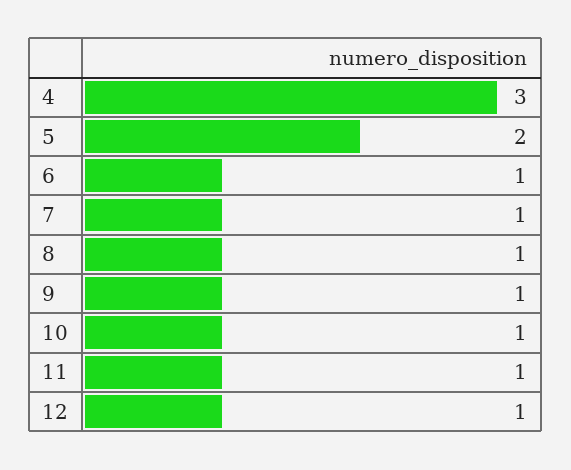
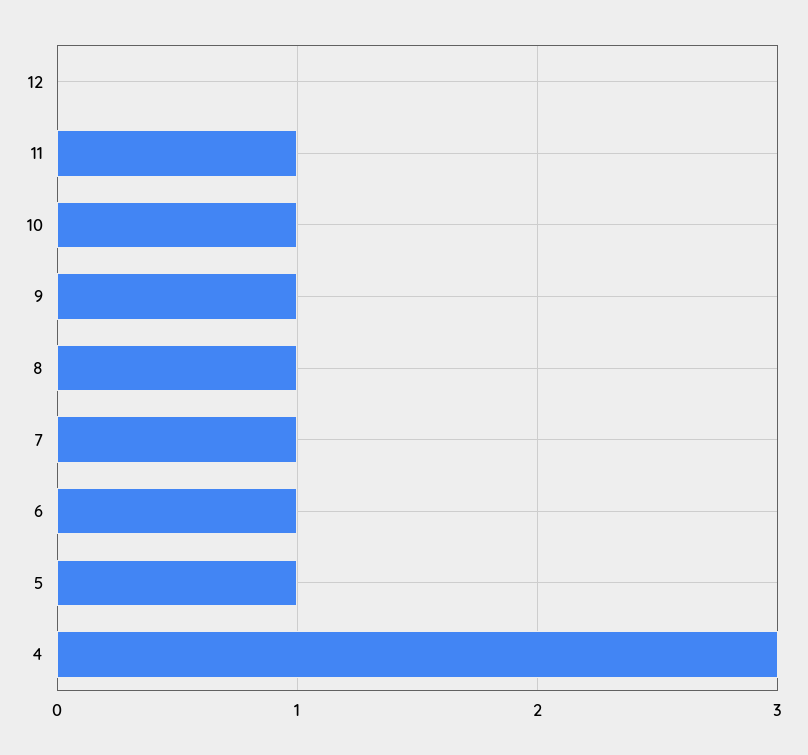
  {
    "4": 3,
-   "5": 2,
+   "5": 1,
    "6": 1,
    "7": 1,
    "8": 1,
    "9": 1,
    "10": 1,
    "11": 1,
-   "12": 1
+   "12": 0
  }

